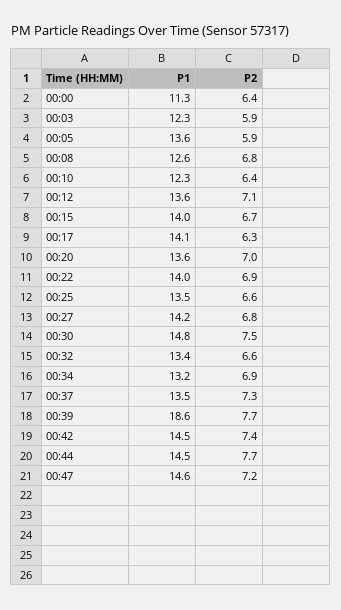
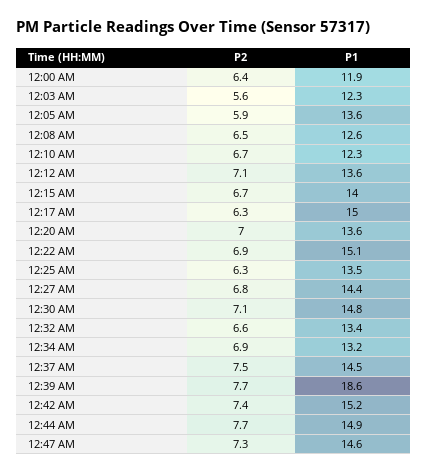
  {
    "P1": {
-     "00:00": 11.3,
+     "00:00": 11.9,
      "00:03": 12.3,
      "00:05": 13.6,
      "00:08": 12.6,
      "00:10": 12.3,
      "00:12": 13.6,
      "00:15": 14,
-     "00:17": 14.1,
+     "00:17": 15,
      "00:20": 13.6,
-     "00:22": 14,
+     "00:22": 15.1,
      "00:25": 13.5,
-     "00:27": 14.2,
+     "00:27": 14.4,
      "00:30": 14.8,
      "00:32": 13.4,
      "00:34": 13.2,
-     "00:37": 13.5,
+     "00:37": 14.5,
      "00:39": 18.6,
-     "00:42": 14.5,
+     "00:42": 15.2,
-     "00:44": 14.5,
+     "00:44": 14.9,
      "00:47": 14.6
    },
    "P2": {
      "00:00": 6.4,
-     "00:03": 5.9,
+     "00:03": 5.6,
      "00:05": 5.9,
-     "00:08": 6.8,
+     "00:08": 6.5,
-     "00:10": 6.4,
+     "00:10": 6.7,
      "00:12": 7.1,
      "00:15": 6.7,
      "00:17": 6.3,
      "00:20": 7,
      "00:22": 6.9,
-     "00:25": 6.6,
+     "00:25": 6.3,
      "00:27": 6.8,
-     "00:30": 7.5,
+     "00:30": 7.1,
      "00:32": 6.6,
      "00:34": 6.9,
-     "00:37": 7.3,
+     "00:37": 7.5,
      "00:39": 7.7,
      "00:42": 7.4,
      "00:44": 7.7,
-     "00:47": 7.2
+     "00:47": 7.3
    }
  }

